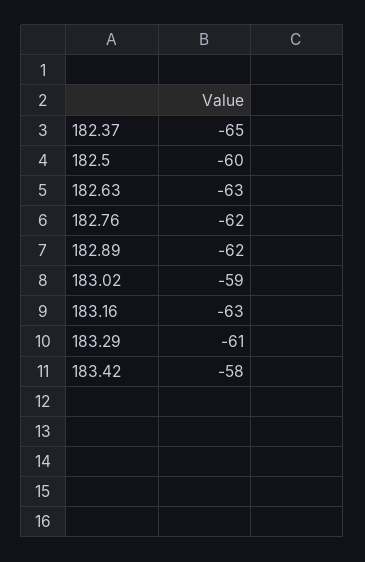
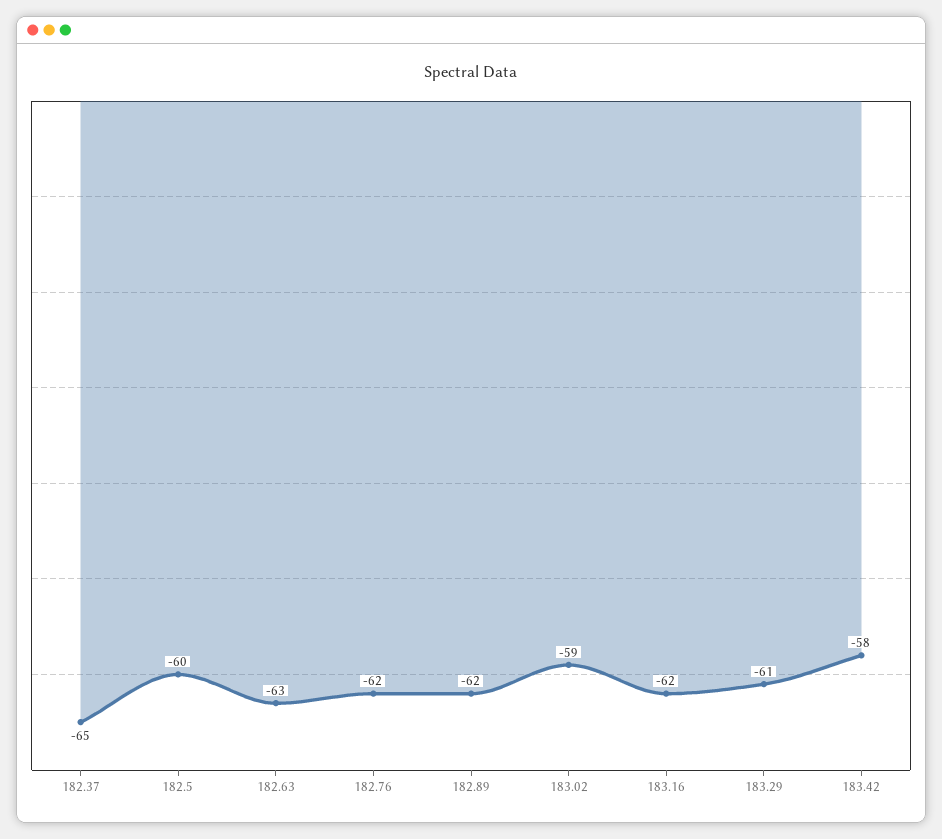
  {
    "182.37": -65,
    "182.5": -60,
    "182.63": -63,
    "182.76": -62,
    "182.89": -62,
    "183.02": -59,
-   "183.16": -63,
+   "183.16": -62,
    "183.29": -61,
    "183.42": -58
  }

